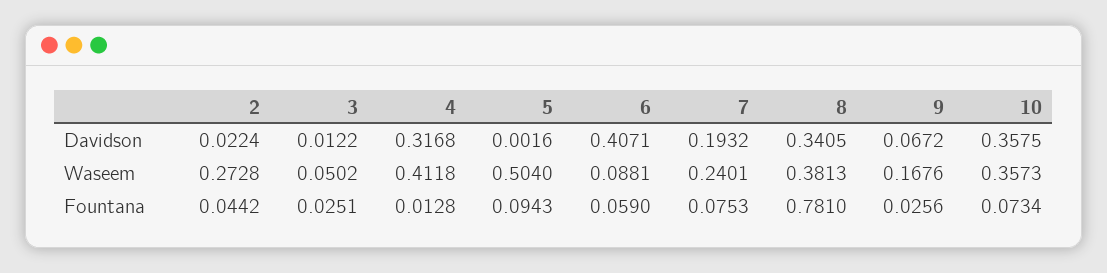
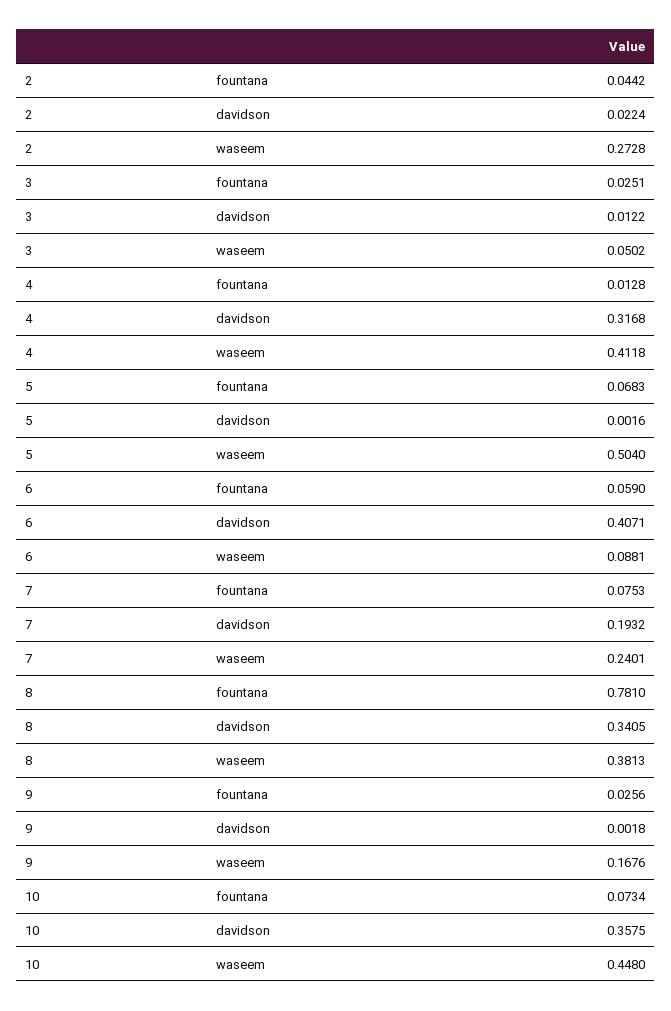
  {
    "2": {
      "Davidson": 0.0224,
      "Waseem": 0.2728,
      "Fountana": 0.0442
    },
    "3": {
      "Davidson": 0.0122,
      "Waseem": 0.0502,
      "Fountana": 0.0251
    },
    "4": {
      "Davidson": 0.3168,
      "Waseem": 0.4118,
      "Fountana": 0.0128
    },
    "5": {
      "Davidson": 0.0016,
      "Waseem": 0.504,
-     "Fountana": 0.0943
+     "Fountana": 0.0683
    },
    "6": {
      "Davidson": 0.4071,
      "Waseem": 0.0881,
      "Fountana": 0.059
    },
    "7": {
      "Davidson": 0.1932,
      "Waseem": 0.2401,
      "Fountana": 0.0753
    },
    "8": {
      "Davidson": 0.3405,
      "Waseem": 0.3813,
      "Fountana": 0.781
    },
    "9": {
-     "Davidson": 0.0672,
+     "Davidson": 0.0018,
      "Waseem": 0.1676,
      "Fountana": 0.0256
    },
    "10": {
      "Davidson": 0.3575,
-     "Waseem": 0.3573,
+     "Waseem": 0.448,
      "Fountana": 0.0734
    }
  }

